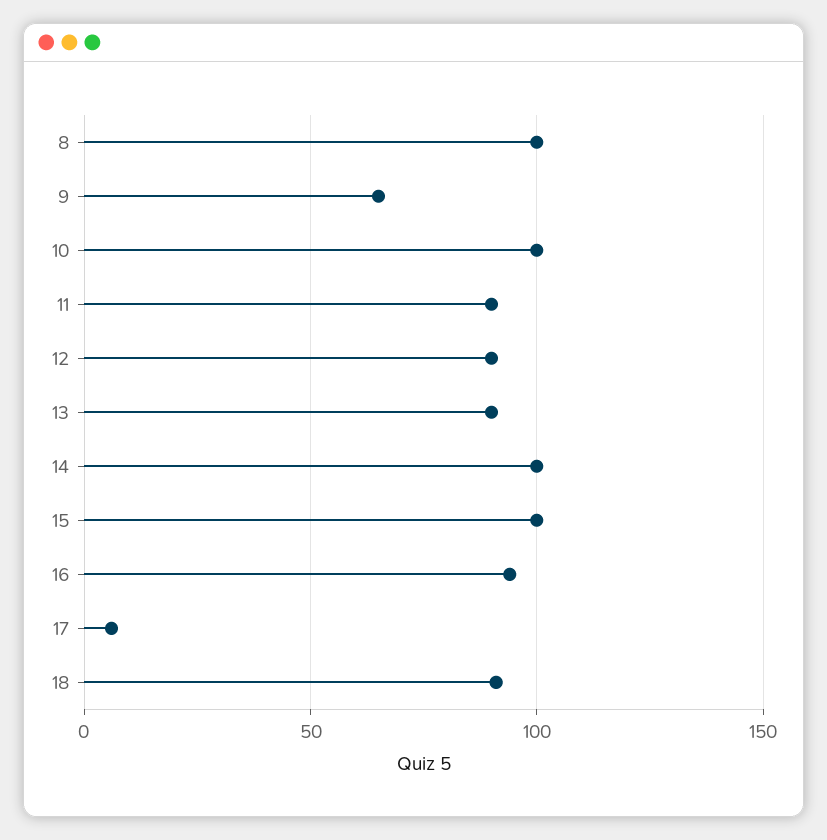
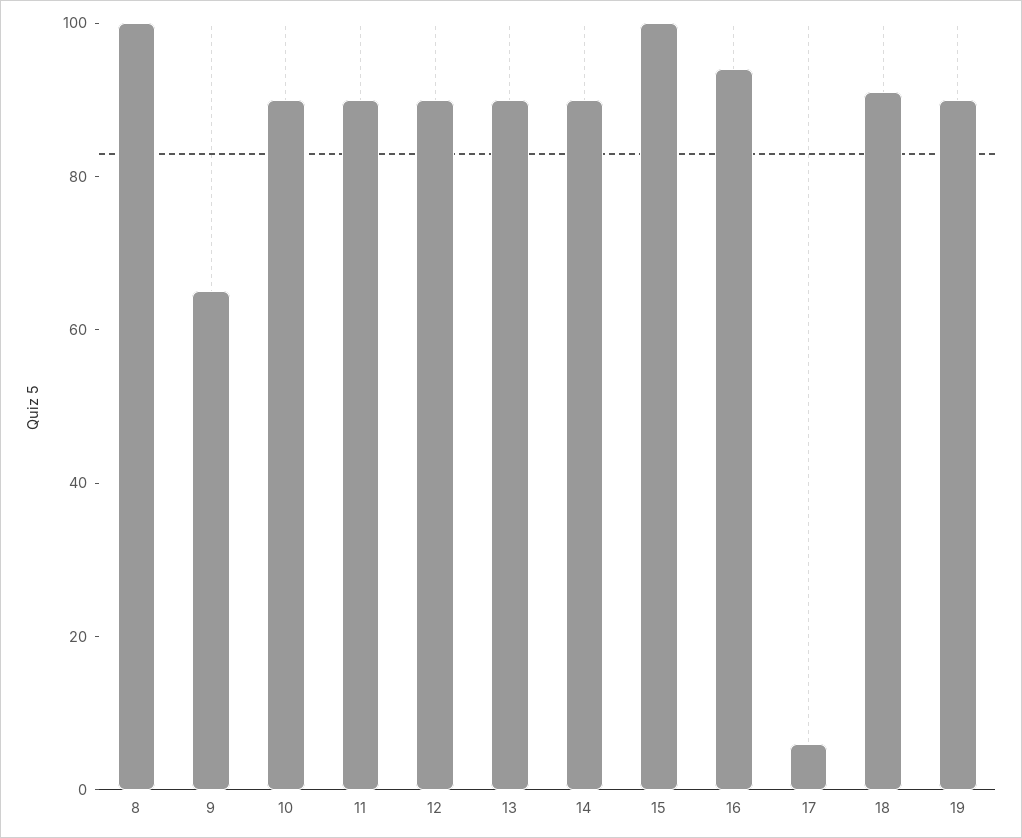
  {
    "8": 100,
    "9": 65,
-   "10": 100,
+   "10": 90,
    "11": 90,
    "12": 90,
    "13": 90,
-   "14": 100,
+   "14": 90,
    "15": 100,
    "16": 95,
    "17": 5,
-   "18": 90
+   "18": 90,
+   "19": 90
  }

